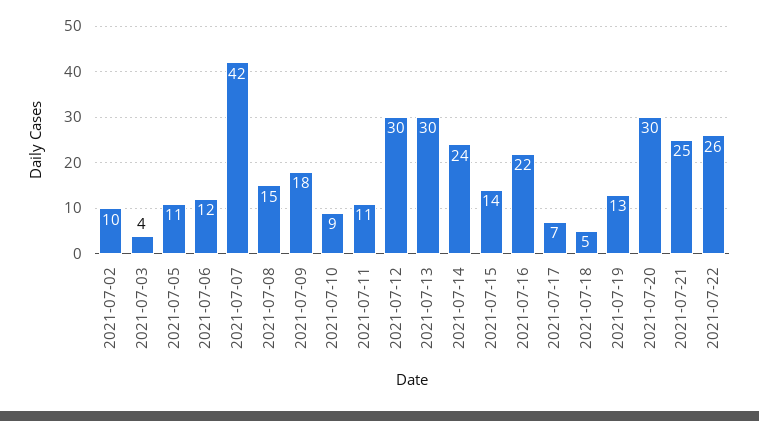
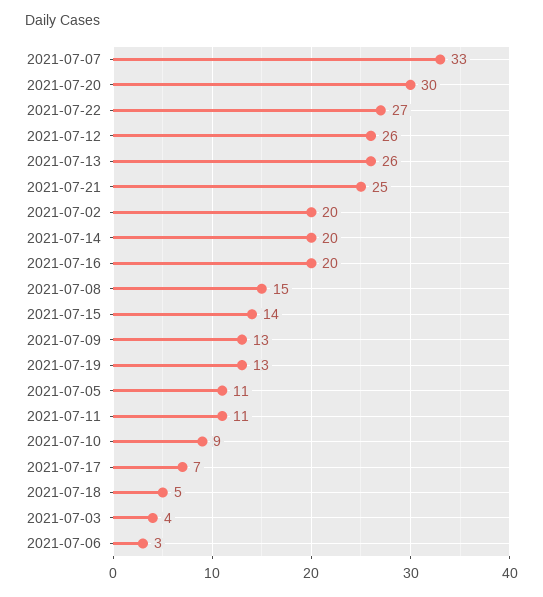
  {
-   "2021-07-02": 10,
+   "2021-07-02": 20,
    "2021-07-03": 4,
    "2021-07-05": 11,
-   "2021-07-06": 12,
+   "2021-07-06": 3,
-   "2021-07-07": 42,
+   "2021-07-07": 33,
    "2021-07-08": 15,
-   "2021-07-09": 18,
+   "2021-07-09": 13,
    "2021-07-10": 9,
    "2021-07-11": 11,
-   "2021-07-12": 30,
+   "2021-07-12": 26,
-   "2021-07-13": 30,
+   "2021-07-13": 26,
-   "2021-07-14": 24,
+   "2021-07-14": 20,
    "2021-07-15": 14,
-   "2021-07-16": 22,
+   "2021-07-16": 20,
    "2021-07-17": 7,
    "2021-07-18": 5,
    "2021-07-19": 13,
    "2021-07-20": 30,
    "2021-07-21": 25,
-   "2021-07-22": 26
+   "2021-07-22": 27
  }

